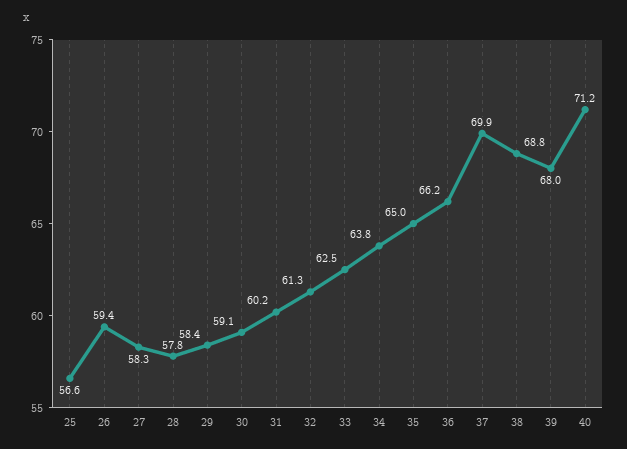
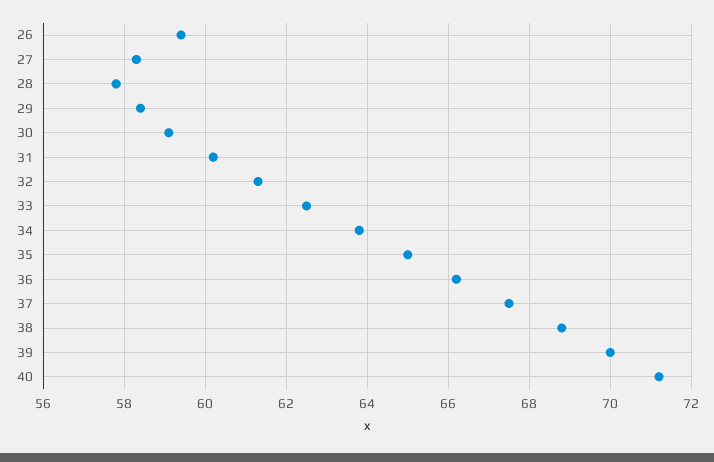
  {
-   "25": 56.6,
    "26": 59.4,
    "27": 58.3,
    "28": 57.8,
    "29": 58.4,
    "30": 59.1,
    "31": 60.2,
    "32": 61.3,
    "33": 62.5,
    "34": 63.8,
    "35": 65,
    "36": 66.2,
-   "37": 69.9,
+   "37": 67.5,
    "38": 68.8,
-   "39": 68,
+   "39": 70,
    "40": 71.2
  }

